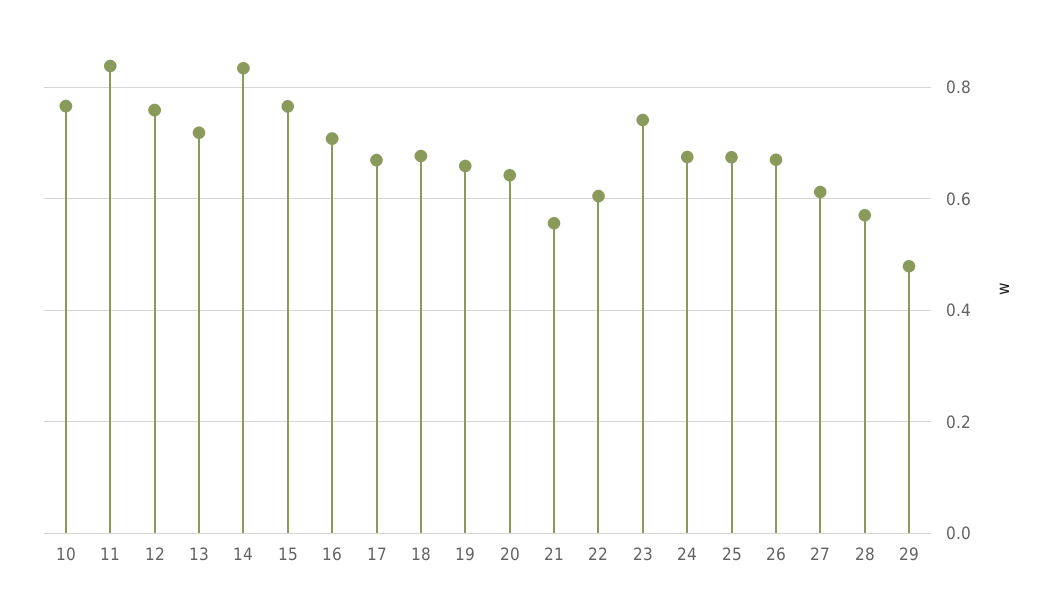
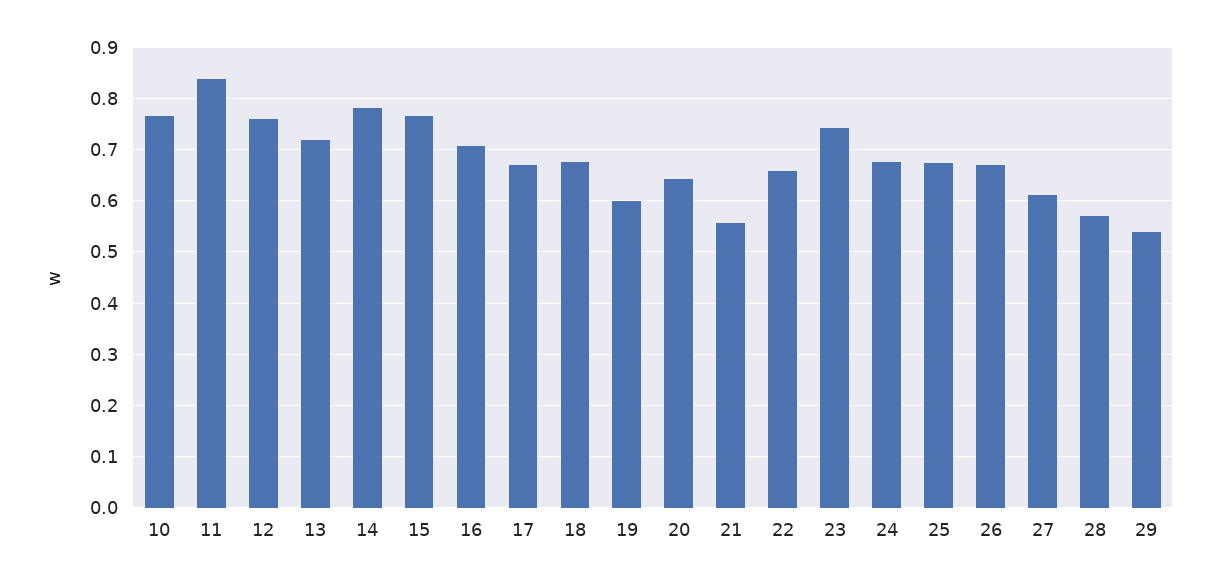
  {
    "10": 0.76,
    "11": 0.84,
    "12": 0.76,
    "13": 0.72,
-   "14": 0.84,
+   "14": 0.78,
    "15": 0.76,
    "16": 0.7,
    "17": 0.66,
    "18": 0.68,
-   "19": 0.66,
+   "19": 0.6,
    "20": 0.64,
    "21": 0.56,
-   "22": 0.6,
+   "22": 0.66,
    "23": 0.74,
    "24": 0.68,
    "25": 0.68,
    "26": 0.66,
    "27": 0.62,
    "28": 0.58,
-   "29": 0.48
+   "29": 0.54
  }

